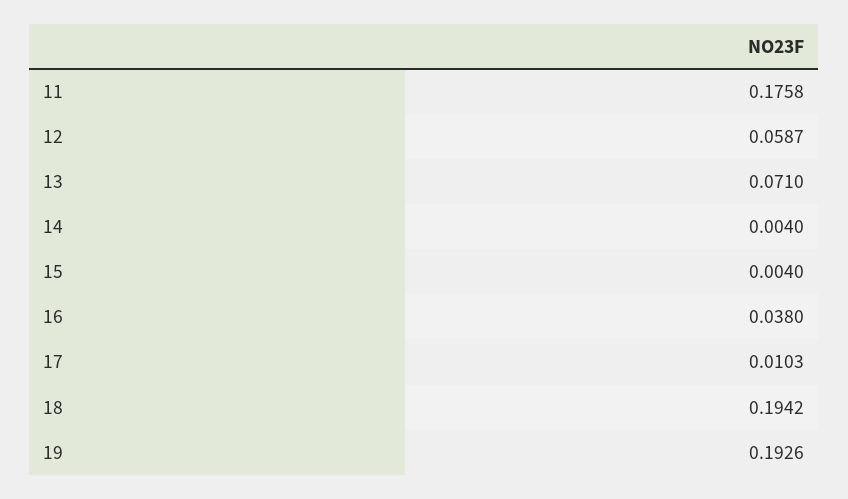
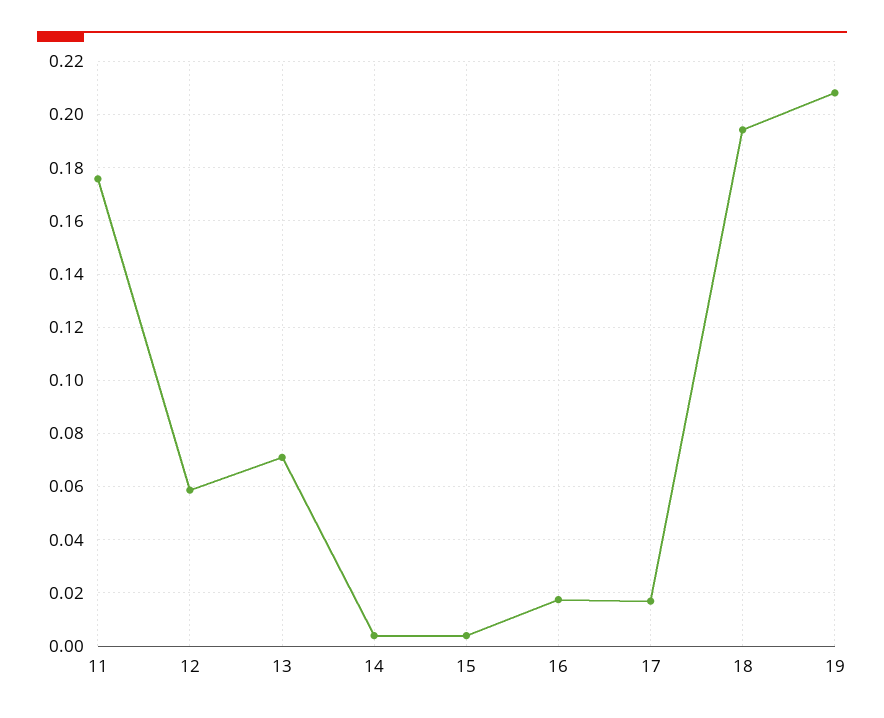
  {
    "11": 0.1758,
    "12": 0.0587,
    "13": 0.071,
    "14": 0.004,
    "15": 0.004,
-   "16": 0.038,
+   "16": 0.0175,
-   "17": 0.0103,
+   "17": 0.0175,
    "18": 0.1942,
-   "19": 0.1926
+   "19": 0.2075
  }

